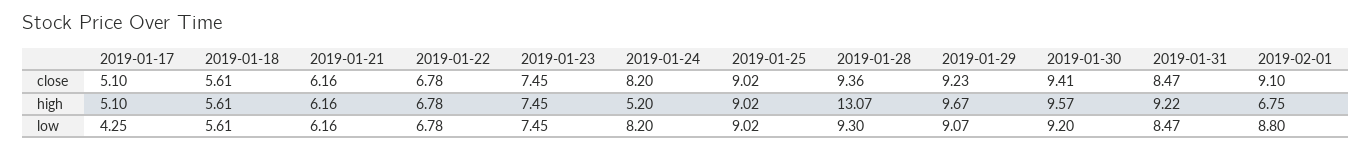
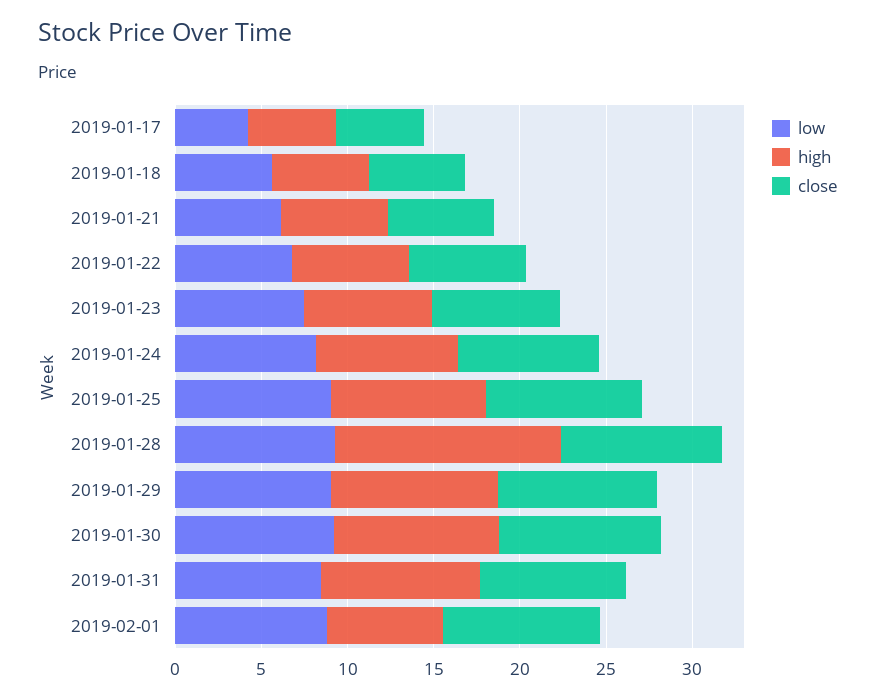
  {
    "close": {
      "2019-01-17": 5.1,
      "2019-01-18": 5.61,
      "2019-01-21": 6.16,
      "2019-01-22": 6.78,
      "2019-01-23": 7.45,
      "2019-01-24": 8.2,
      "2019-01-25": 9.02,
      "2019-01-28": 9.36,
      "2019-01-29": 9.23,
      "2019-01-30": 9.41,
      "2019-01-31": 8.47,
      "2019-02-01": 9.1
    },
    "high": {
      "2019-01-17": 5.1,
      "2019-01-18": 5.61,
      "2019-01-21": 6.16,
      "2019-01-22": 6.78,
      "2019-01-23": 7.45,
-     "2019-01-24": 5.2,
+     "2019-01-24": 8,
      "2019-01-25": 9.02,
      "2019-01-28": 13.07,
      "2019-01-29": 9.67,
      "2019-01-30": 9.57,
      "2019-01-31": 9.22,
      "2019-02-01": 6.75
    },
    "low": {
      "2019-01-17": 4.25,
      "2019-01-18": 5.61,
      "2019-01-21": 6.16,
      "2019-01-22": 6.78,
      "2019-01-23": 7.45,
      "2019-01-24": 8.2,
      "2019-01-25": 9.02,
      "2019-01-28": 9.3,
      "2019-01-29": 9.07,
      "2019-01-30": 9.2,
      "2019-01-31": 8.47,
      "2019-02-01": 8.8
    }
  }

